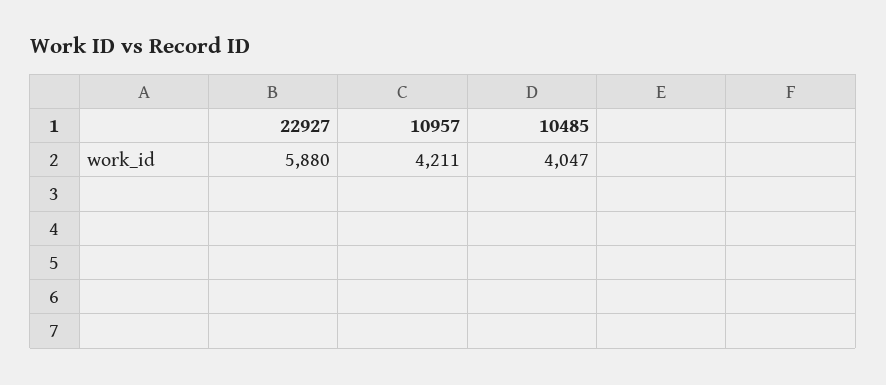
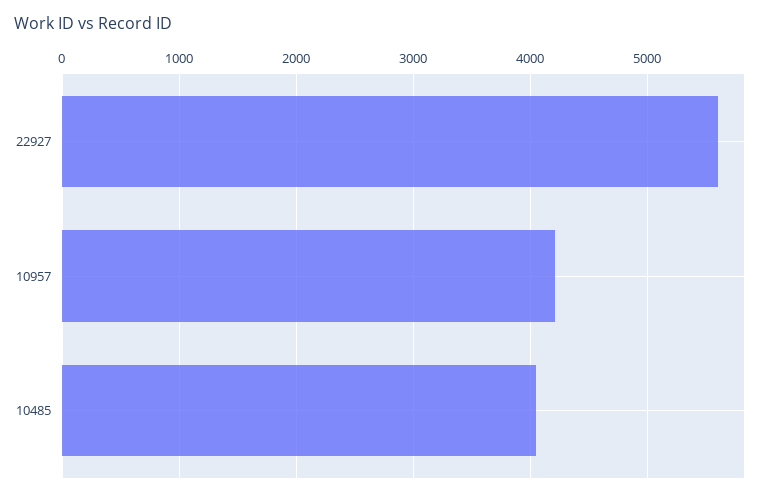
  {
-   "22927": 5880,
+   "22927": 5600,
    "10957": 4211,
    "10485": 4047
  }

